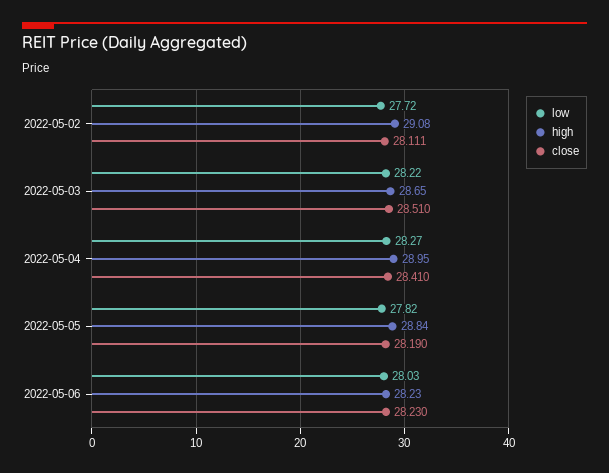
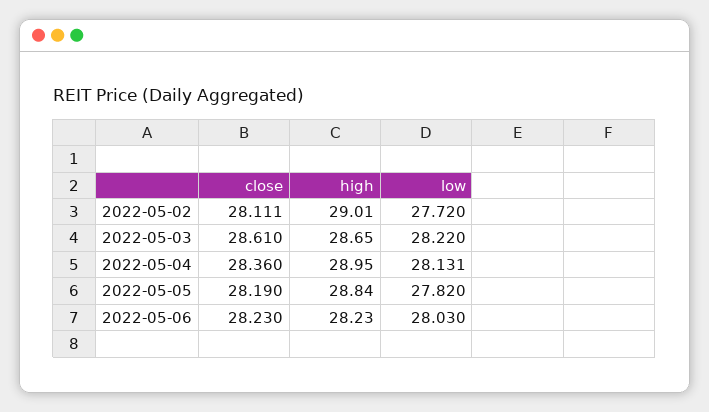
  {
    "low": {
      "2022-05-02": 27.72,
      "2022-05-03": 28.22,
-     "2022-05-04": 28.27,
+     "2022-05-04": 28.131,
      "2022-05-05": 27.82,
      "2022-05-06": 28.03
    },
    "high": {
-     "2022-05-02": 29.08,
+     "2022-05-02": 29.01,
      "2022-05-03": 28.65,
      "2022-05-04": 28.95,
      "2022-05-05": 28.84,
      "2022-05-06": 28.23
    },
    "close": {
      "2022-05-02": 28.111,
-     "2022-05-03": 28.51,
+     "2022-05-03": 28.61,
-     "2022-05-04": 28.41,
+     "2022-05-04": 28.36,
      "2022-05-05": 28.19,
      "2022-05-06": 28.23
    }
  }

